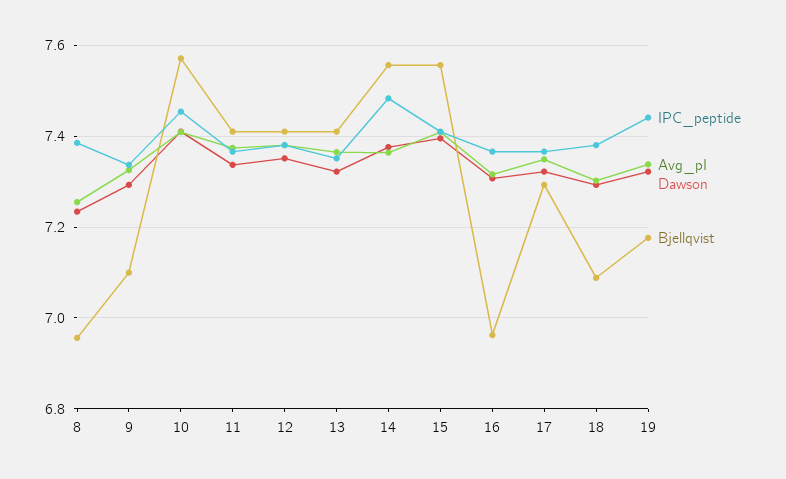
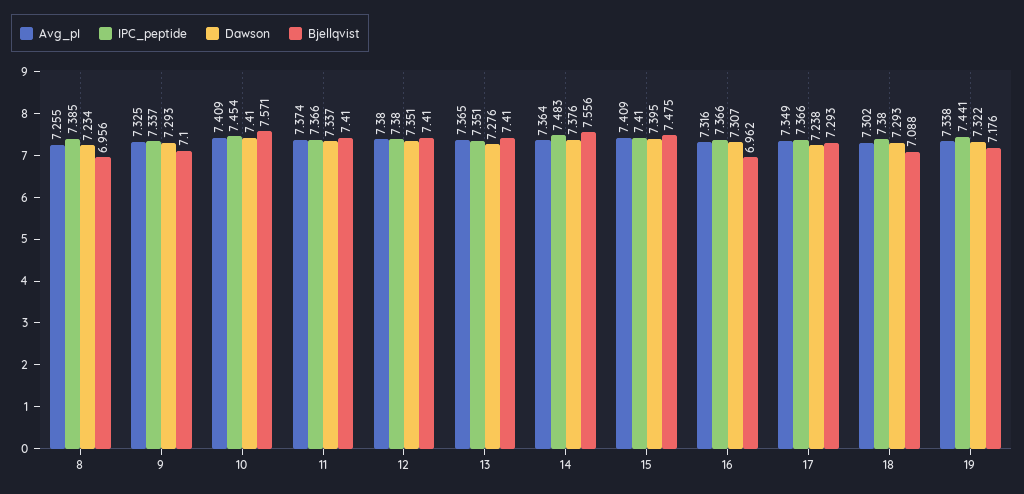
  {
    "IPC_peptide": {
      "8": 7.385,
      "9": 7.337,
      "10": 7.454,
      "11": 7.366,
      "12": 7.38,
      "13": 7.351,
      "14": 7.483,
      "15": 7.41,
      "16": 7.366,
      "17": 7.366,
      "18": 7.38,
      "19": 7.441
    },
    "Avg_pI": {
      "8": 7.255,
      "9": 7.325,
      "10": 7.409,
      "11": 7.374,
      "12": 7.38,
      "13": 7.365,
      "14": 7.364,
      "15": 7.409,
      "16": 7.316,
      "17": 7.349,
      "18": 7.302,
      "19": 7.338
    },
    "Dawson": {
      "8": 7.234,
      "9": 7.293,
      "10": 7.41,
      "11": 7.337,
      "12": 7.351,
-     "13": 7.32,
+     "13": 7.276,
      "14": 7.376,
      "15": 7.395,
      "16": 7.307,
-     "17": 7.32,
+     "17": 7.238,
      "18": 7.293,
      "19": 7.322
    },
    "Bjellqvist": {
      "8": 6.956,
      "9": 7.1,
      "10": 7.571,
      "11": 7.41,
      "12": 7.41,
      "13": 7.41,
      "14": 7.556,
-     "15": 7.56,
+     "15": 7.475,
      "16": 6.962,
      "17": 7.293,
      "18": 7.088,
      "19": 7.176
    }
  }

